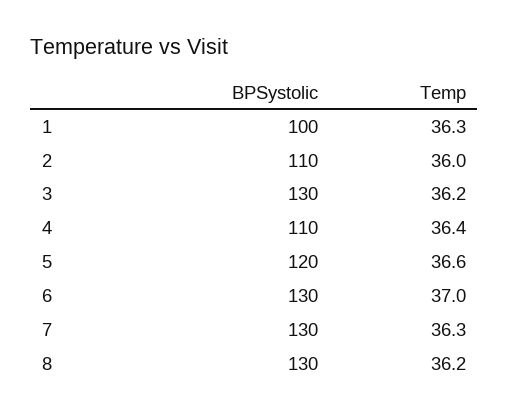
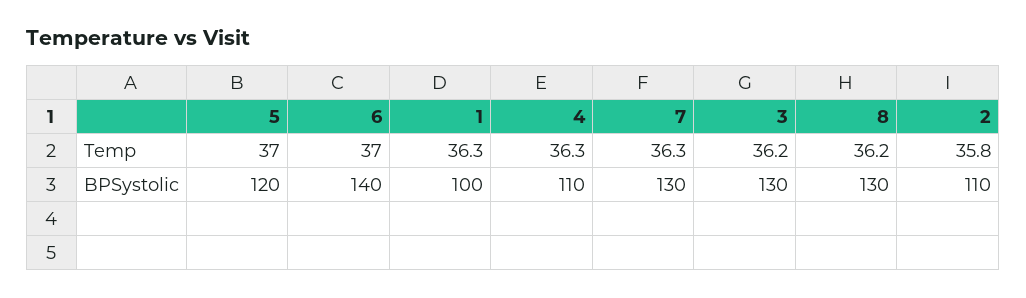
  {
    "BPSystolic": {
      "1": 100,
      "2": 110,
      "3": 130,
      "4": 110,
      "5": 120,
-     "6": 130,
+     "6": 140,
      "7": 130,
      "8": 130
    },
    "Temp": {
      "1": 36.3,
-     "2": 36,
+     "2": 35.8,
      "3": 36.2,
-     "4": 36.4,
+     "4": 36.3,
-     "5": 36.6,
+     "5": 37,
      "6": 37,
      "7": 36.3,
      "8": 36.2
    }
  }

